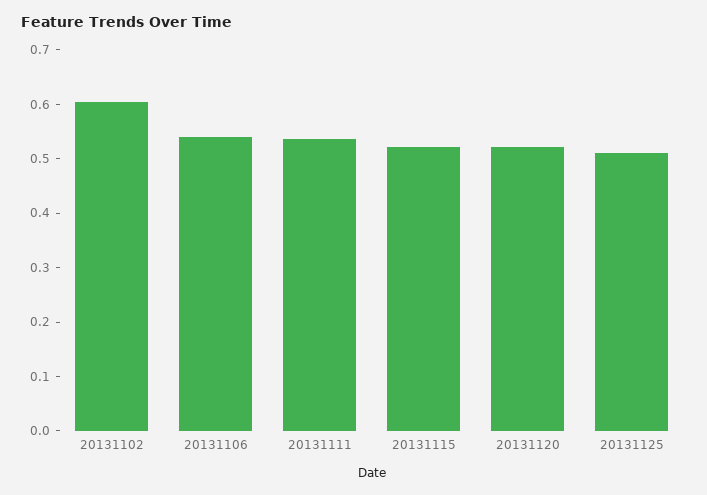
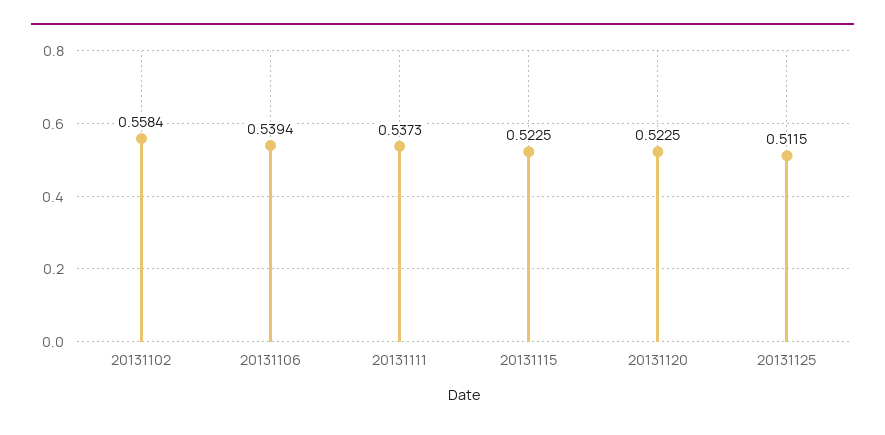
  {
-   "20131102": 0.6,
+   "20131102": 0.5584,
    "20131106": 0.5394,
    "20131111": 0.5373,
    "20131115": 0.5225,
    "20131120": 0.5225,
    "20131125": 0.5115
  }

